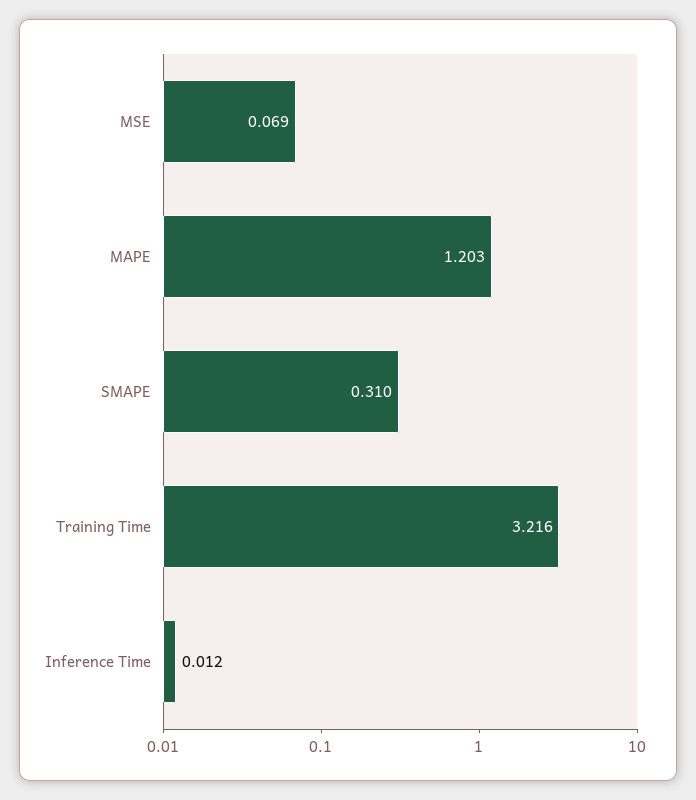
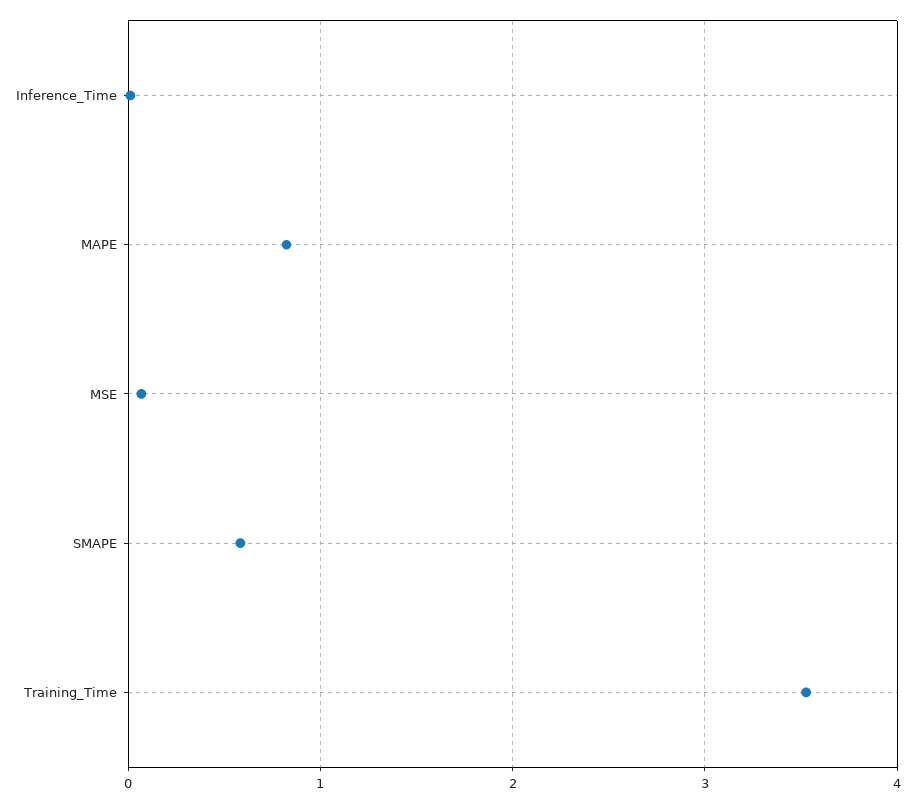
  {
    "MSE": 0.069,
-   "MAPE": 1.203,
+   "MAPE": 0.8,
-   "SMAPE": 0.31,
+   "SMAPE": 0.6,
-   "Training Time": 3.216,
+   "Training Time": 3.5,
    "Inference Time": 0.012
  }

